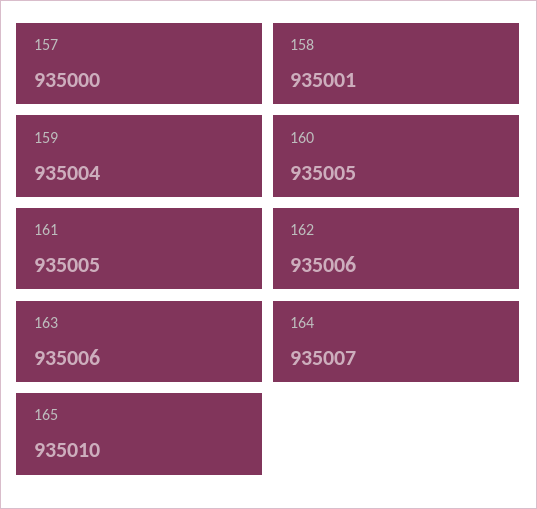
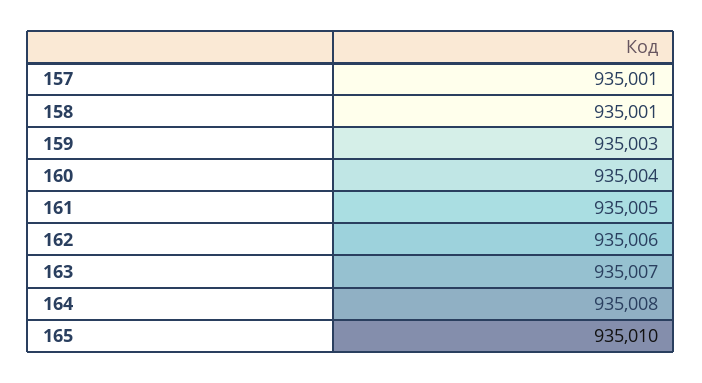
  {
-   "157": 935000,
+   "157": 935001,
    "158": 935001,
-   "159": 935004,
+   "159": 935003,
-   "160": 935005,
+   "160": 935004,
    "161": 935005,
    "162": 935006,
-   "163": 935006,
+   "163": 935007,
-   "164": 935007,
+   "164": 935008,
    "165": 935010
  }

